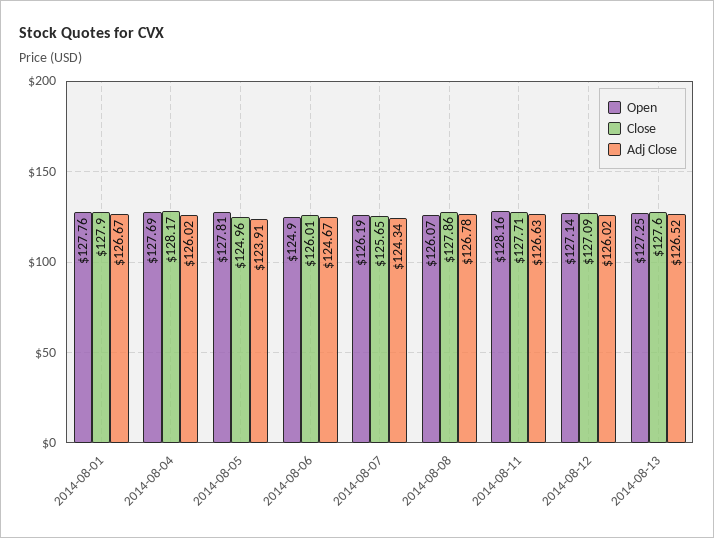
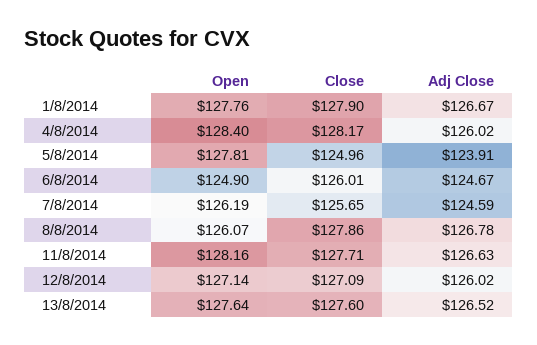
  {
    "Open": {
      "2014-08-01": 127.76,
-     "2014-08-04": 127.69,
+     "2014-08-04": 128.4,
      "2014-08-05": 127.81,
      "2014-08-06": 124.9,
      "2014-08-07": 126.19,
      "2014-08-08": 126.07,
      "2014-08-11": 128.16,
      "2014-08-12": 127.14,
-     "2014-08-13": 127.25
+     "2014-08-13": 127.64
    },
    "Close": {
      "2014-08-01": 127.9,
      "2014-08-04": 128.17,
      "2014-08-05": 124.96,
      "2014-08-06": 126.01,
      "2014-08-07": 125.65,
      "2014-08-08": 127.86,
      "2014-08-11": 127.71,
      "2014-08-12": 127.09,
      "2014-08-13": 127.6
    },
    "Adj Close": {
      "2014-08-01": 126.67,
      "2014-08-04": 126.02,
      "2014-08-05": 123.91,
      "2014-08-06": 124.67,
-     "2014-08-07": 124.34,
+     "2014-08-07": 124.59,
      "2014-08-08": 126.78,
      "2014-08-11": 126.63,
      "2014-08-12": 126.02,
      "2014-08-13": 126.52
    }
  }

